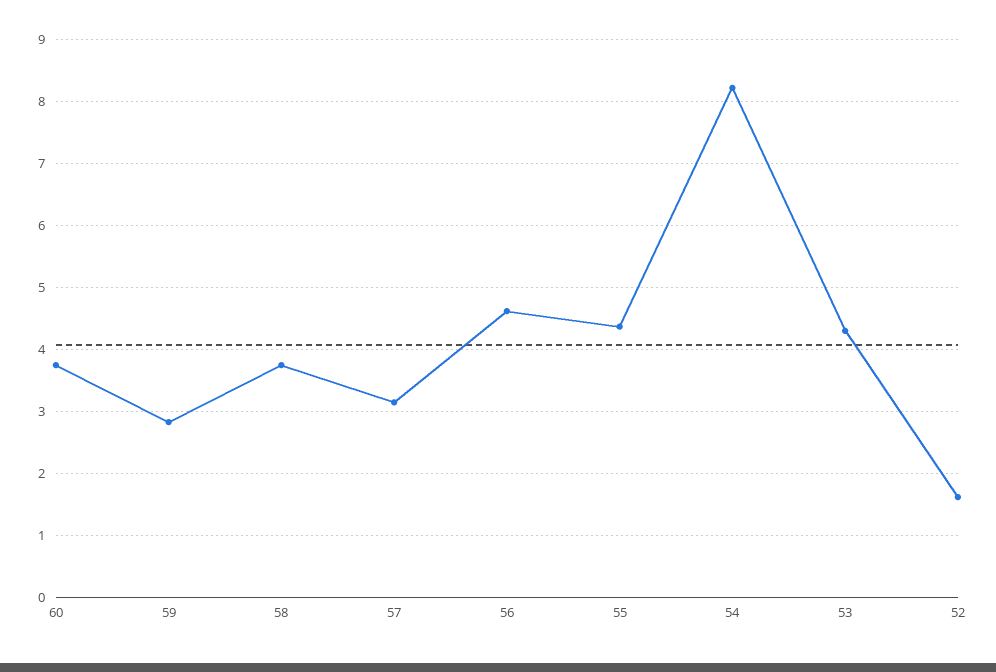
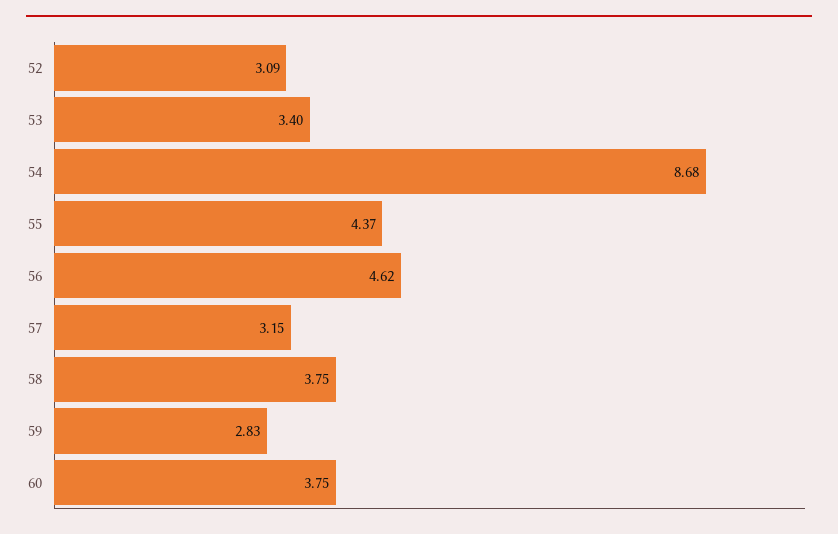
  {
    "60": 3.75,
    "59": 2.83,
    "58": 3.75,
    "57": 3.15,
    "56": 4.62,
    "55": 4.37,
-   "54": 8.2,
+   "54": 8.68,
-   "53": 4.3,
+   "53": 3.4,
-   "52": 1.6
+   "52": 3.09
  }

